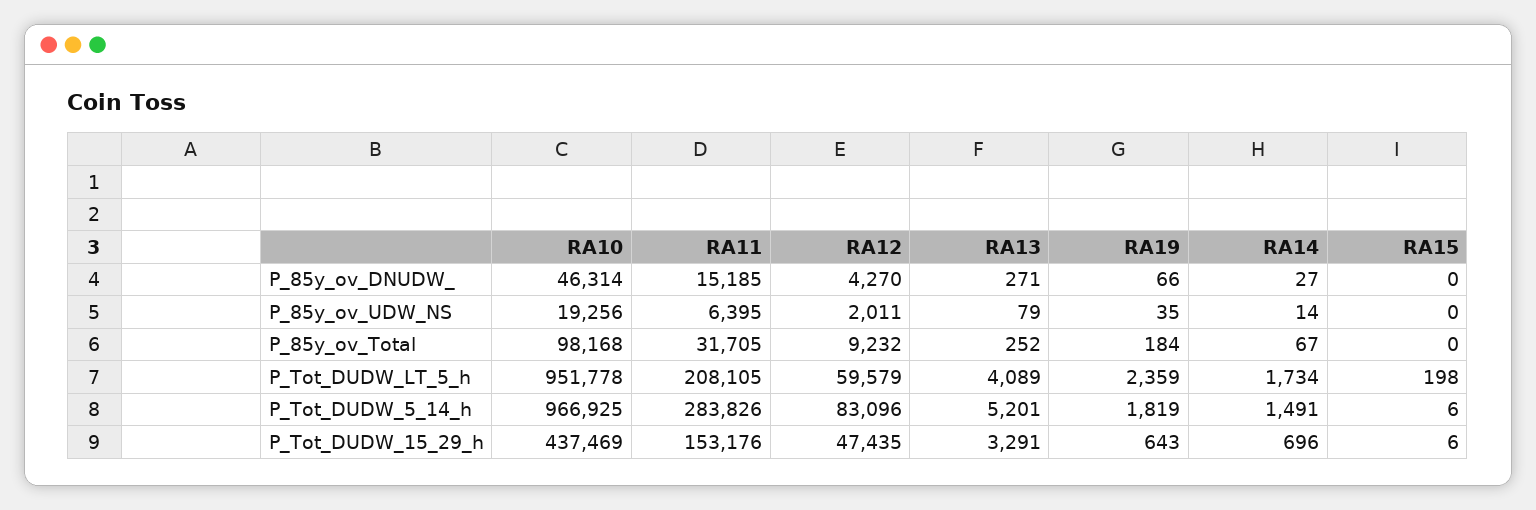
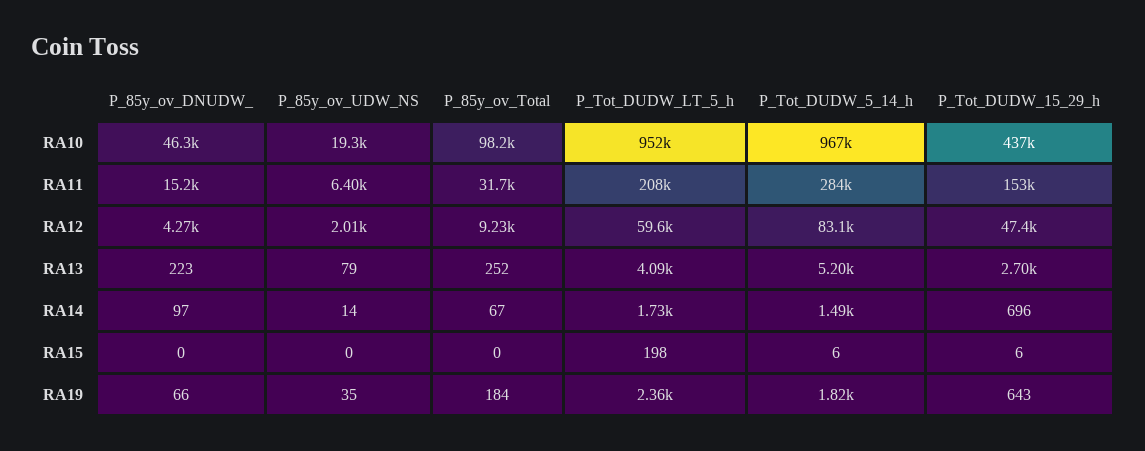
  {
    "RA10": {
      "P_85y_ov_DNUDW_": 46314,
      "P_85y_ov_UDW_NS": 19256,
      "P_85y_ov_Total": 98168,
      "P_Tot_DUDW_LT_5_h": 951778,
      "P_Tot_DUDW_5_14_h": 966925,
      "P_Tot_DUDW_15_29_h": 437469
    },
    "RA11": {
      "P_85y_ov_DNUDW_": 15185,
      "P_85y_ov_UDW_NS": 6395,
      "P_85y_ov_Total": 31705,
      "P_Tot_DUDW_LT_5_h": 208105,
      "P_Tot_DUDW_5_14_h": 283826,
      "P_Tot_DUDW_15_29_h": 153176
    },
    "RA12": {
      "P_85y_ov_DNUDW_": 4270,
      "P_85y_ov_UDW_NS": 2011,
      "P_85y_ov_Total": 9232,
      "P_Tot_DUDW_LT_5_h": 59579,
      "P_Tot_DUDW_5_14_h": 83096,
      "P_Tot_DUDW_15_29_h": 47435
    },
    "RA13": {
-     "P_85y_ov_DNUDW_": 271,
+     "P_85y_ov_DNUDW_": 223,
      "P_85y_ov_UDW_NS": 79,
      "P_85y_ov_Total": 252,
      "P_Tot_DUDW_LT_5_h": 4089,
      "P_Tot_DUDW_5_14_h": 5201,
-     "P_Tot_DUDW_15_29_h": 3291
+     "P_Tot_DUDW_15_29_h": 2700
    },
    "RA19": {
      "P_85y_ov_DNUDW_": 66,
      "P_85y_ov_UDW_NS": 35,
      "P_85y_ov_Total": 184,
      "P_Tot_DUDW_LT_5_h": 2359,
      "P_Tot_DUDW_5_14_h": 1819,
      "P_Tot_DUDW_15_29_h": 643
    },
    "RA14": {
-     "P_85y_ov_DNUDW_": 27,
+     "P_85y_ov_DNUDW_": 97,
      "P_85y_ov_UDW_NS": 14,
      "P_85y_ov_Total": 67,
      "P_Tot_DUDW_LT_5_h": 1734,
      "P_Tot_DUDW_5_14_h": 1491,
      "P_Tot_DUDW_15_29_h": 696
    },
    "RA15": {
      "P_85y_ov_DNUDW_": 0,
      "P_85y_ov_UDW_NS": 0,
      "P_85y_ov_Total": 0,
      "P_Tot_DUDW_LT_5_h": 198,
      "P_Tot_DUDW_5_14_h": 6,
      "P_Tot_DUDW_15_29_h": 6
    }
  }

